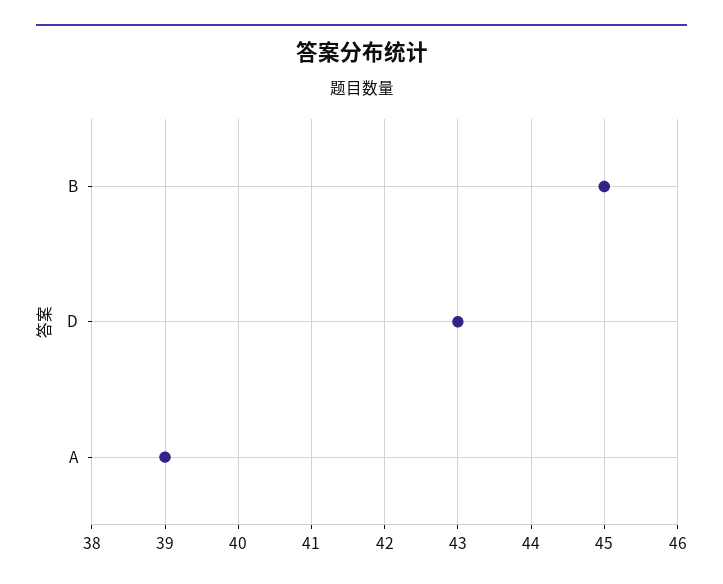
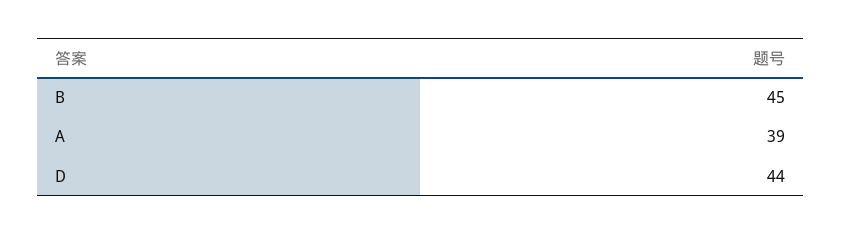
  {
    "B": 45,
-   "D": 43,
+   "D": 44,
    "A": 39
  }

